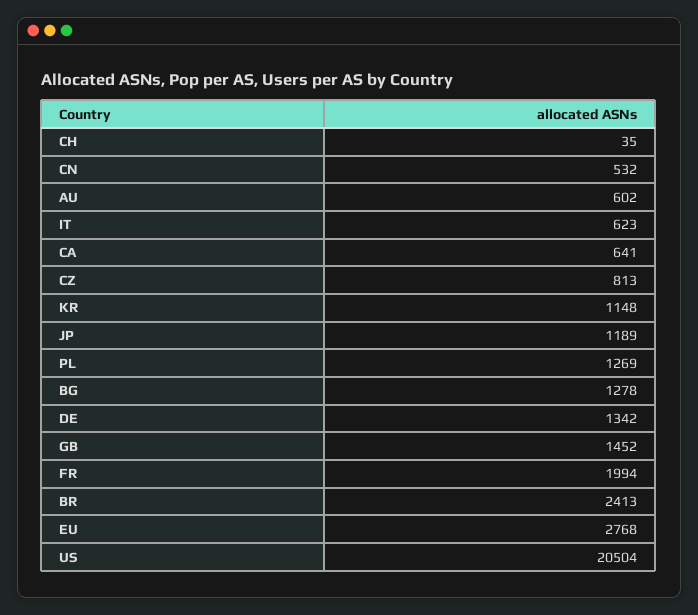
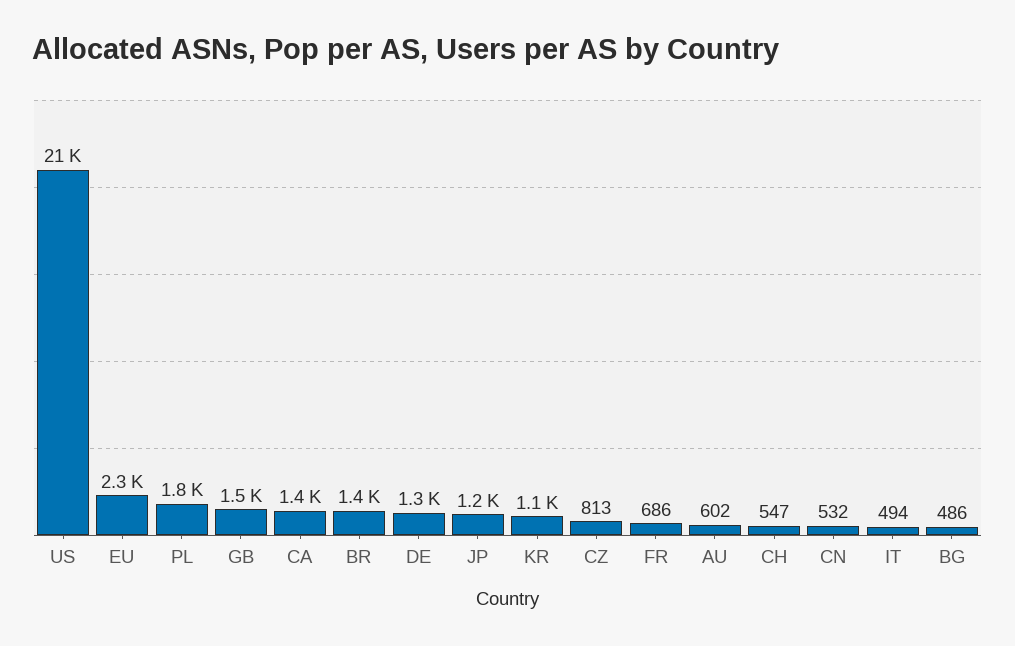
  {
-   "CH": 35,
+   "CH": 547,
    "CN": 532,
    "AU": 602,
-   "IT": 623,
+   "IT": 494,
-   "CA": 641,
+   "CA": 1400,
    "CZ": 813,
    "KR": 1148,
    "JP": 1189,
-   "PL": 1269,
+   "PL": 1800,
-   "BG": 1278,
+   "BG": 486,
    "DE": 1342,
    "GB": 1452,
-   "FR": 1994,
+   "FR": 686,
-   "BR": 2413,
+   "BR": 1400,
-   "EU": 2768,
+   "EU": 2300,
    "US": 20504
  }

